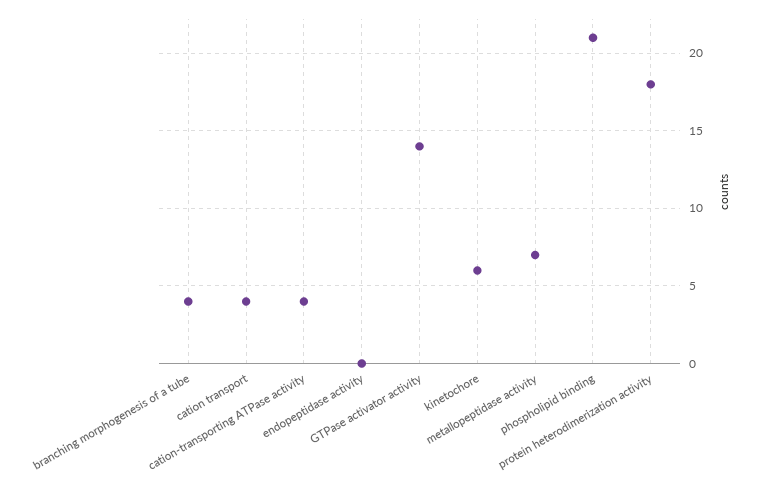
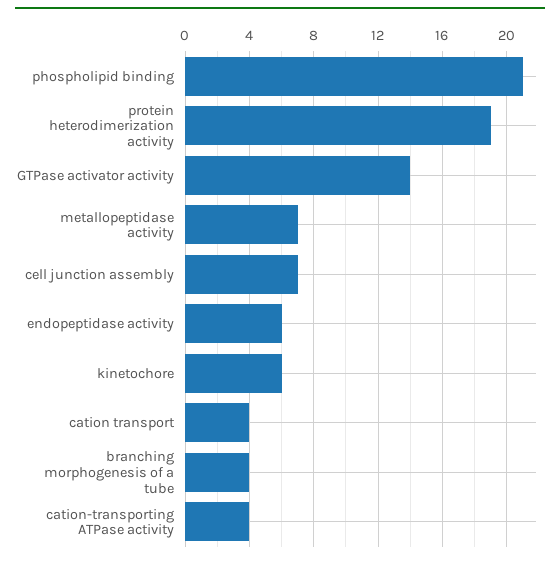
  {
    "branching morphogenesis of a tube": 4,
    "cation transport": 4,
    "cation-transporting ATPase activity": 4,
-   "endopeptidase activity": 0,
+   "endopeptidase activity": 6,
    "GTPase activator activity": 14,
    "kinetochore": 6,
    "metallopeptidase activity": 7,
    "phospholipid binding": 21,
-   "protein heterodimerization activity": 18
+   "protein heterodimerization activity": 19,
+   "cell junction assembly": 7
  }

